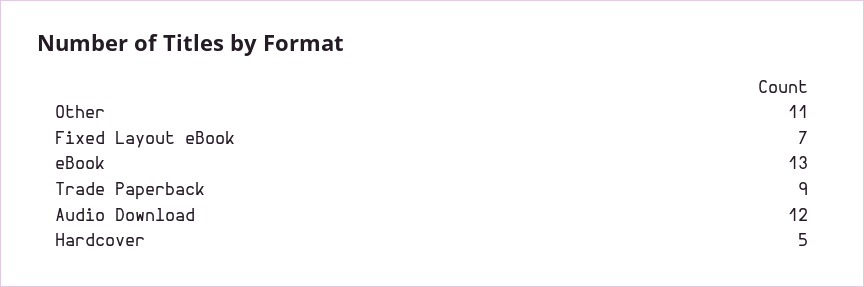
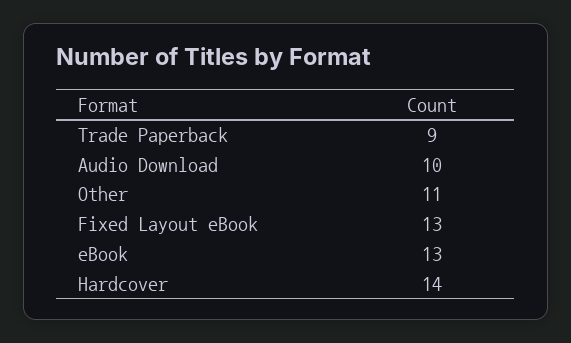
  {
    "Other": 11,
-   "Fixed Layout eBook": 7,
+   "Fixed Layout eBook": 13,
    "eBook": 13,
    "Trade Paperback": 9,
-   "Audio Download": 12,
+   "Audio Download": 10,
-   "Hardcover": 5
+   "Hardcover": 14
  }

